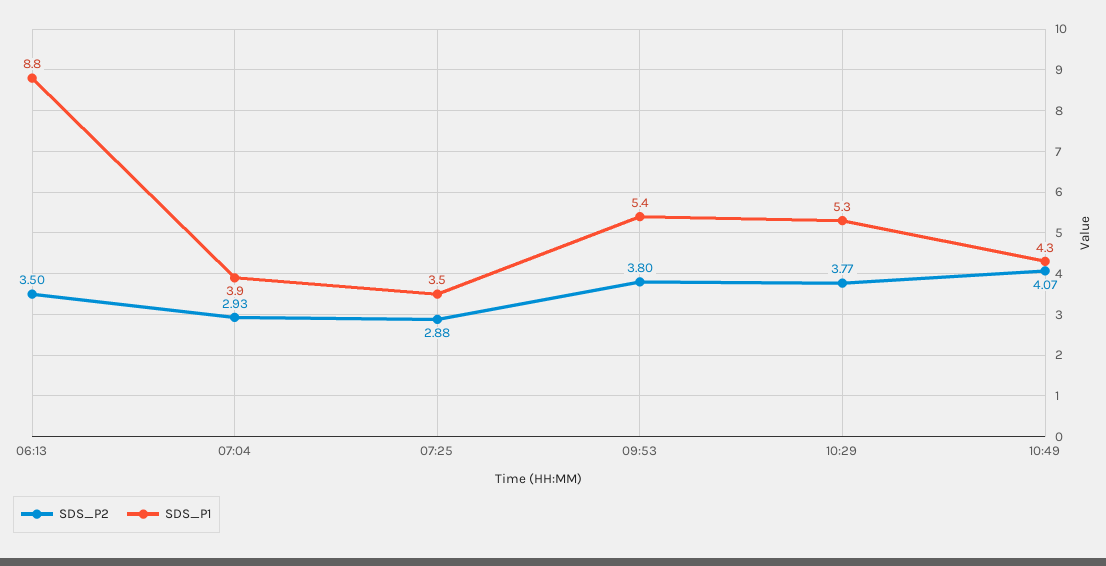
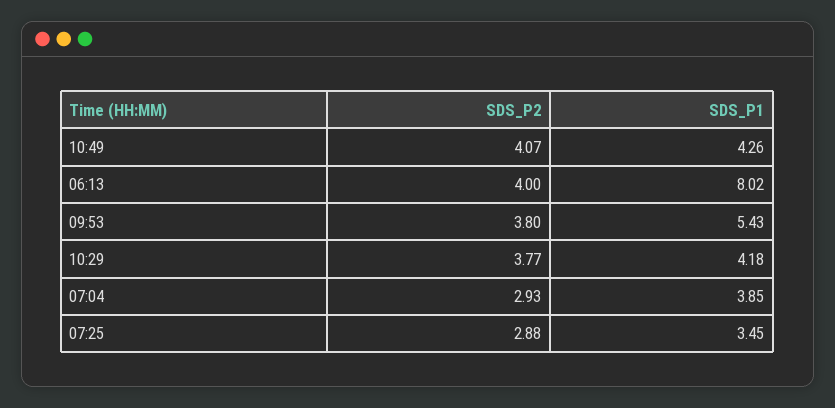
  {
    "SDS_P2": {
-     "06:13": 3.5,
+     "06:13": 4,
      "07:04": 2.93,
      "07:25": 2.88,
      "09:53": 3.8,
      "10:29": 3.77,
      "10:49": 4.07
    },
    "SDS_P1": {
-     "06:13": 8.8,
+     "06:13": 8.02,
      "07:04": 3.85,
      "07:25": 3.45,
      "09:53": 5.43,
-     "10:29": 5.3,
+     "10:29": 4.18,
      "10:49": 4.26
    }
  }

